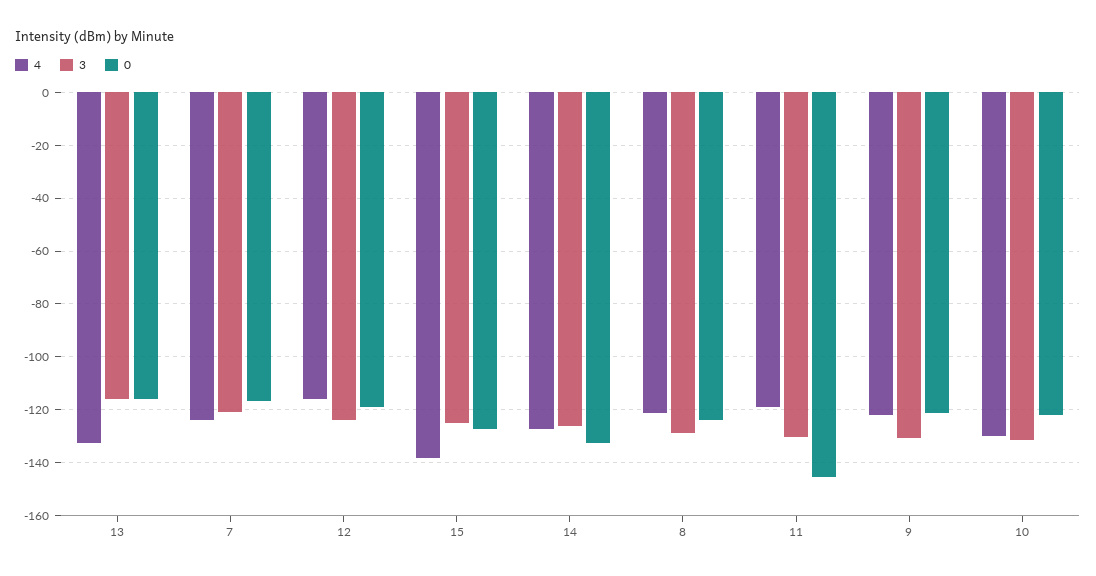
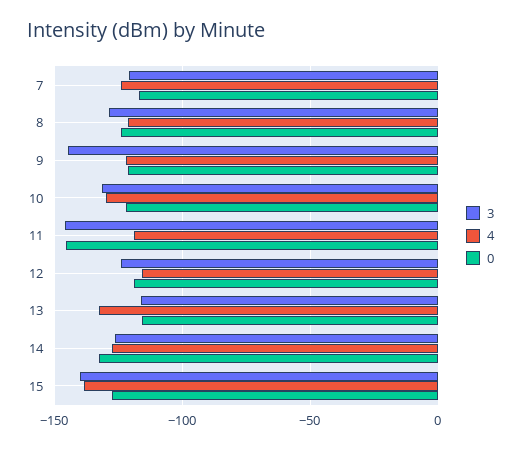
  {
    "4": {
      "13": -132.5,
      "7": -125,
      "12": -115,
      "15": -137.5,
      "14": -127.5,
      "8": -120,
      "11": -120,
      "9": -122.5,
      "10": -130
    },
    "3": {
      "13": -115,
      "7": -120,
      "12": -125,
-     "15": -125,
+     "15": -140,
      "14": -125,
      "8": -130,
-     "11": -130,
+     "11": -145,
-     "9": -130,
+     "9": -145,
      "10": -132.5
    },
    "0": {
      "13": -115,
      "7": -117.5,
      "12": -120,
      "15": -127.5,
      "14": -132.5,
      "8": -125,
      "11": -145,
      "9": -120,
      "10": -122.5
    }
  }

